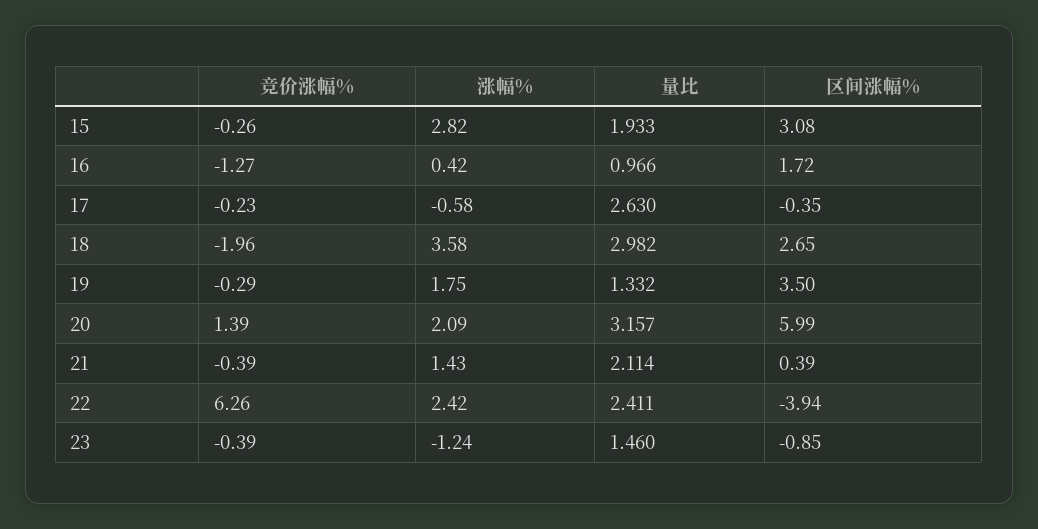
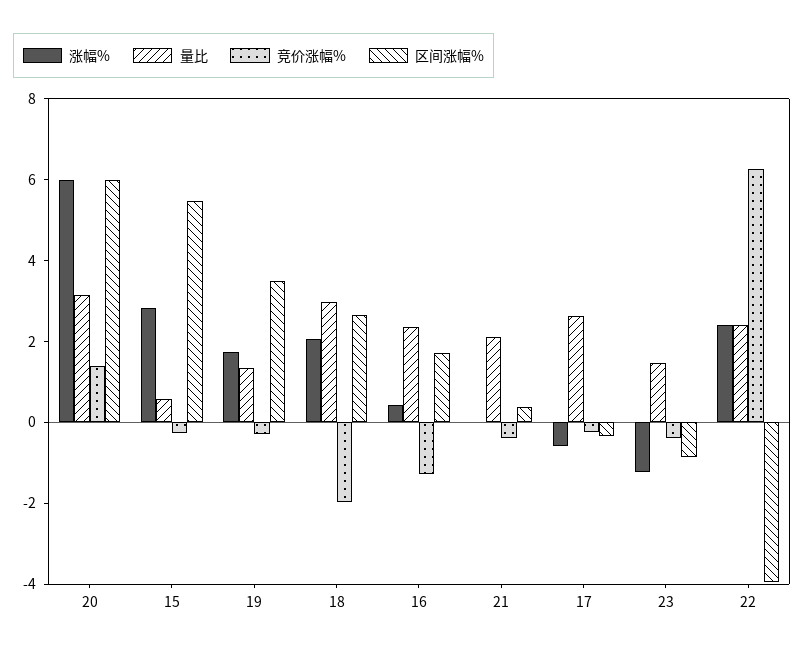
  {
    "竞价涨幅%": {
      "15": -0.26,
      "16": -1.27,
      "17": -0.23,
      "18": -1.96,
      "19": -0.29,
      "20": 1.39,
      "21": -0.39,
      "22": 6.26,
      "23": -0.39
    },
    "涨幅%": {
      "15": 2.82,
      "16": 0.42,
      "17": -0.58,
-     "18": 3.58,
+     "18": 2,
      "19": 1.75,
-     "20": 2.09,
+     "20": 6,
-     "21": 1.43,
+     "21": 0,
      "22": 2.42,
      "23": -1.24
    },
    "量比": {
-     "15": 1.933,
+     "15": 0.5,
-     "16": 0.966,
+     "16": 2.5,
      "17": 2.63,
      "18": 2.982,
      "19": 1.332,
      "20": 3.157,
      "21": 2.114,
      "22": 2.411,
      "23": 1.46
    },
    "区间涨幅%": {
-     "15": 3.08,
+     "15": 5.5,
      "16": 1.72,
      "17": -0.35,
      "18": 2.65,
      "19": 3.5,
      "20": 5.99,
      "21": 0.39,
      "22": -3.94,
      "23": -0.85
    }
  }

